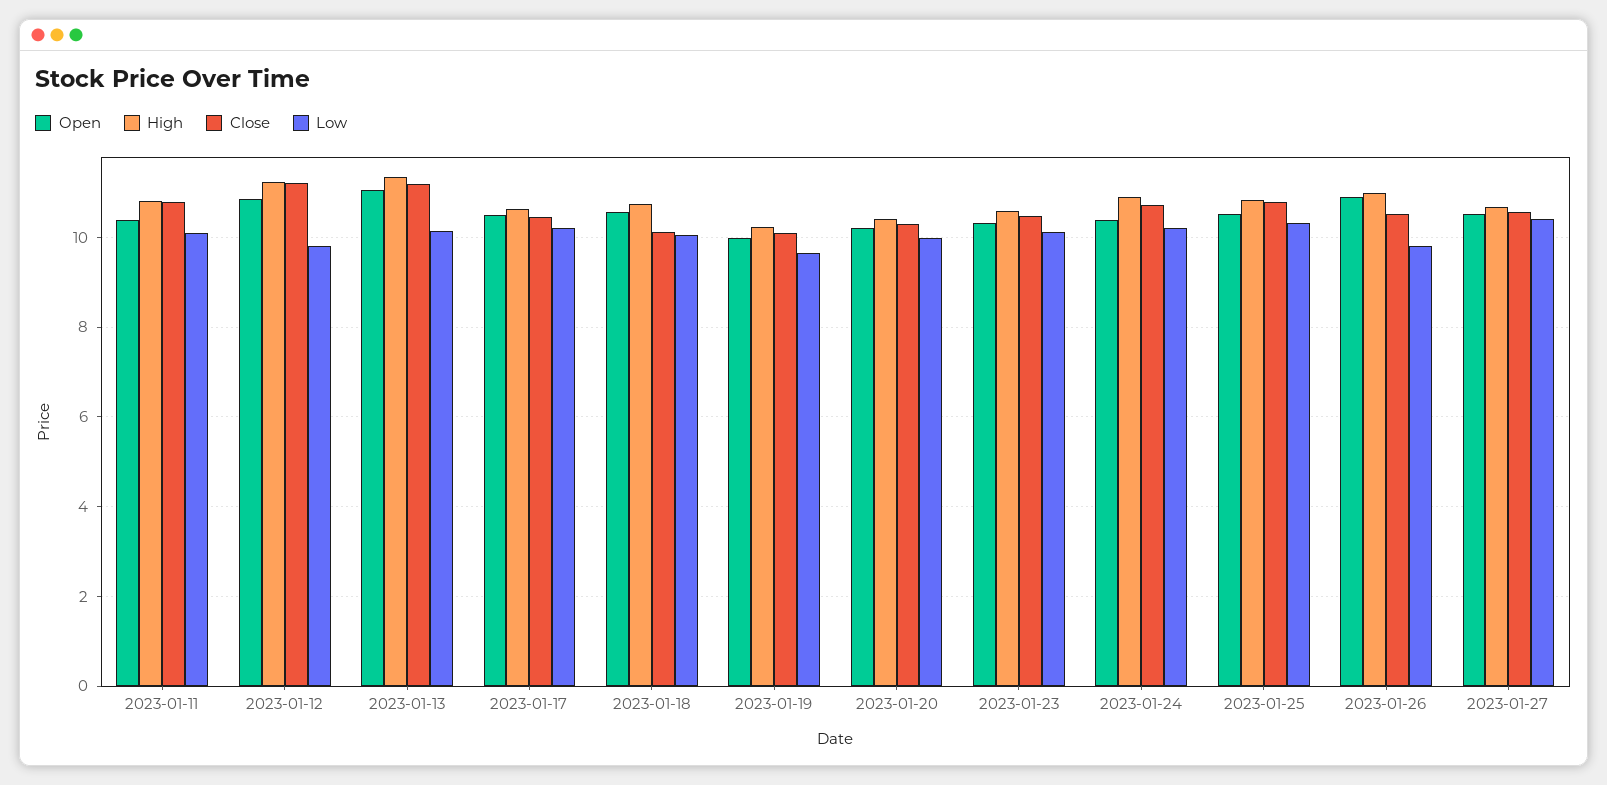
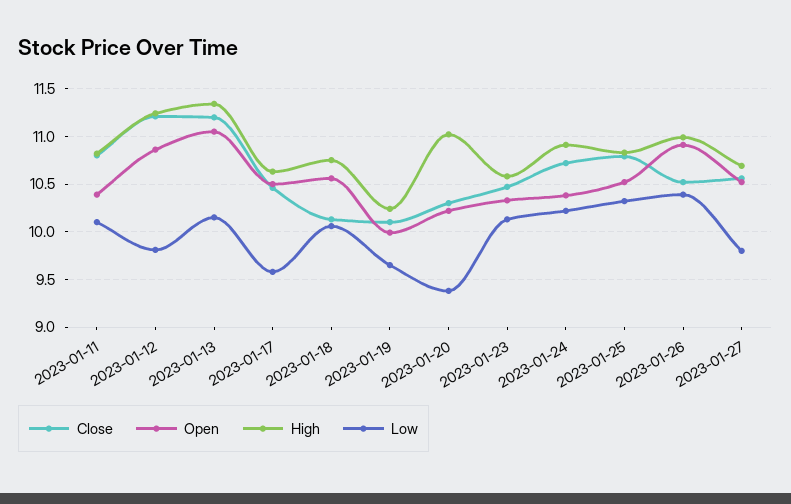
  {
    "Open": {
      "2023-01-11": 10.4,
      "2023-01-12": 10.9,
      "2023-01-13": 11.1,
      "2023-01-17": 10.5,
      "2023-01-18": 10.6,
      "2023-01-19": 10,
      "2023-01-20": 10.2,
      "2023-01-23": 10.3,
      "2023-01-24": 10.4,
      "2023-01-25": 10.5,
      "2023-01-26": 10.9,
      "2023-01-27": 10.5
    },
    "High": {
      "2023-01-11": 10.8,
      "2023-01-12": 11.2,
      "2023-01-13": 11.3,
      "2023-01-17": 10.6,
      "2023-01-18": 10.8,
      "2023-01-19": 10.2,
-     "2023-01-20": 10.4,
+     "2023-01-20": 11,
      "2023-01-23": 10.6,
      "2023-01-24": 10.9,
      "2023-01-25": 10.8,
      "2023-01-26": 11,
      "2023-01-27": 10.7
    },
    "Close": {
      "2023-01-11": 10.8,
      "2023-01-12": 11.2,
      "2023-01-13": 11.2,
      "2023-01-17": 10.5,
      "2023-01-18": 10.1,
      "2023-01-19": 10.1,
      "2023-01-20": 10.3,
      "2023-01-23": 10.5,
      "2023-01-24": 10.7,
      "2023-01-25": 10.8,
      "2023-01-26": 10.5,
      "2023-01-27": 10.6
    },
    "Low": {
      "2023-01-11": 10.1,
      "2023-01-12": 9.8,
      "2023-01-13": 10.2,
-     "2023-01-17": 10.2,
+     "2023-01-17": 9.6,
      "2023-01-18": 10.1,
      "2023-01-19": 9.7,
-     "2023-01-20": 10,
+     "2023-01-20": 9.4,
      "2023-01-23": 10.1,
      "2023-01-24": 10.2,
      "2023-01-25": 10.3,
-     "2023-01-26": 9.8,
+     "2023-01-26": 10.4,
-     "2023-01-27": 10.4
+     "2023-01-27": 9.8
    }
  }

